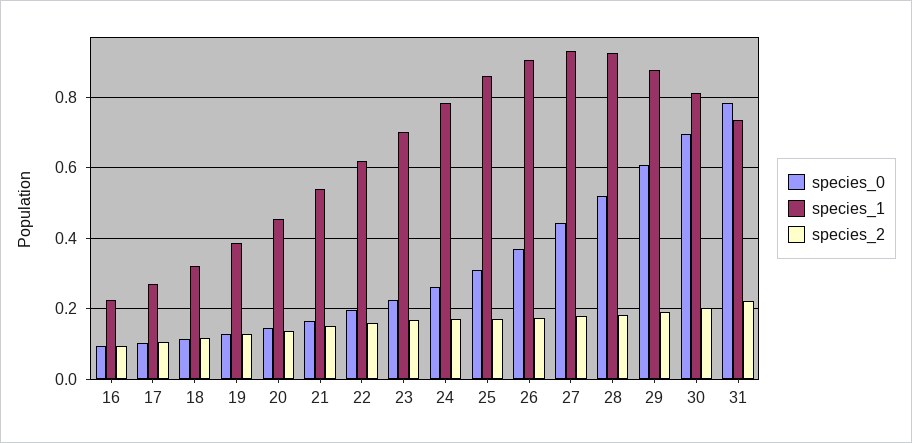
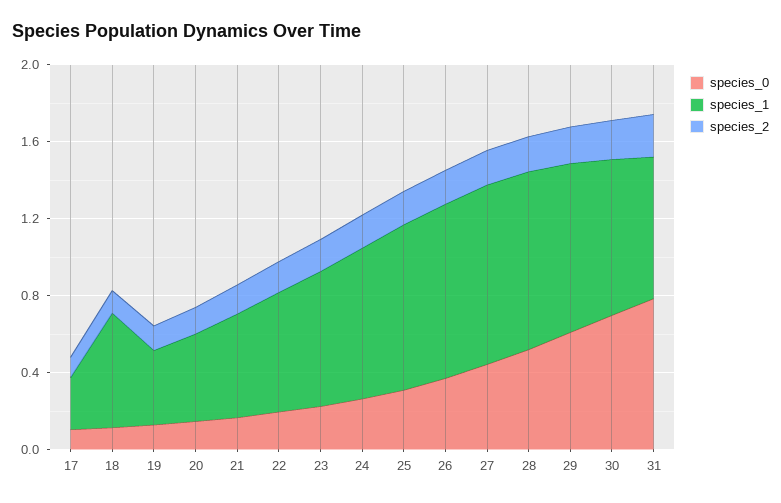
  {
    "species_0": {
-     "16": 0.1,
      "17": 0.1,
      "18": 0.12,
      "19": 0.12,
      "20": 0.14,
      "21": 0.16,
      "22": 0.2,
      "23": 0.22,
      "24": 0.26,
      "25": 0.3,
      "26": 0.38,
      "27": 0.44,
      "28": 0.52,
      "29": 0.6,
      "30": 0.7,
      "31": 0.78
    },
    "species_1": {
-     "16": 0.22,
      "17": 0.26,
-     "18": 0.32,
+     "18": 0.6,
      "19": 0.38,
      "20": 0.46,
      "21": 0.54,
      "22": 0.62,
      "23": 0.7,
      "24": 0.78,
      "25": 0.86,
      "26": 0.9,
      "27": 0.94,
      "28": 0.92,
      "29": 0.88,
      "30": 0.82,
      "31": 0.74
    },
    "species_2": {
-     "16": 0.1,
      "17": 0.1,
      "18": 0.12,
      "19": 0.12,
      "20": 0.14,
      "21": 0.16,
      "22": 0.16,
      "23": 0.16,
      "24": 0.18,
      "25": 0.18,
      "26": 0.18,
      "27": 0.18,
      "28": 0.18,
      "29": 0.2,
      "30": 0.2,
      "31": 0.22
    }
  }

